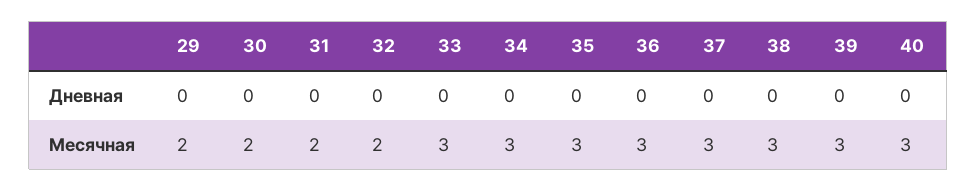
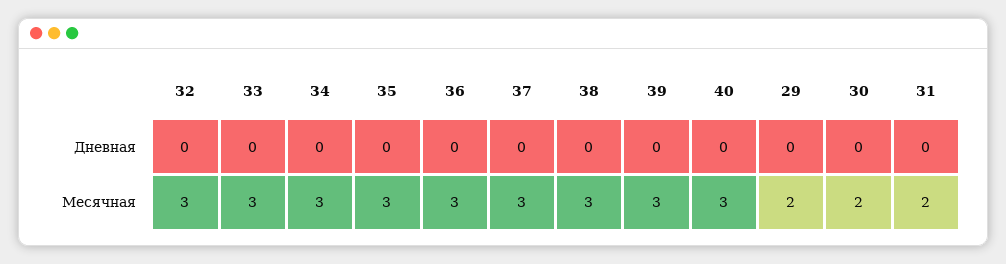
  {
    "29": {
      "Дневная": 0,
      "Месячная": 2
    },
    "30": {
      "Дневная": 0,
      "Месячная": 2
    },
    "31": {
      "Дневная": 0,
      "Месячная": 2
    },
    "32": {
      "Дневная": 0,
-     "Месячная": 2
+     "Месячная": 3
    },
    "33": {
      "Дневная": 0,
      "Месячная": 3
    },
    "34": {
      "Дневная": 0,
      "Месячная": 3
    },
    "35": {
      "Дневная": 0,
      "Месячная": 3
    },
    "36": {
      "Дневная": 0,
      "Месячная": 3
    },
    "37": {
      "Дневная": 0,
      "Месячная": 3
    },
    "38": {
      "Дневная": 0,
      "Месячная": 3
    },
    "39": {
      "Дневная": 0,
      "Месячная": 3
    },
    "40": {
      "Дневная": 0,
      "Месячная": 3
    }
  }

